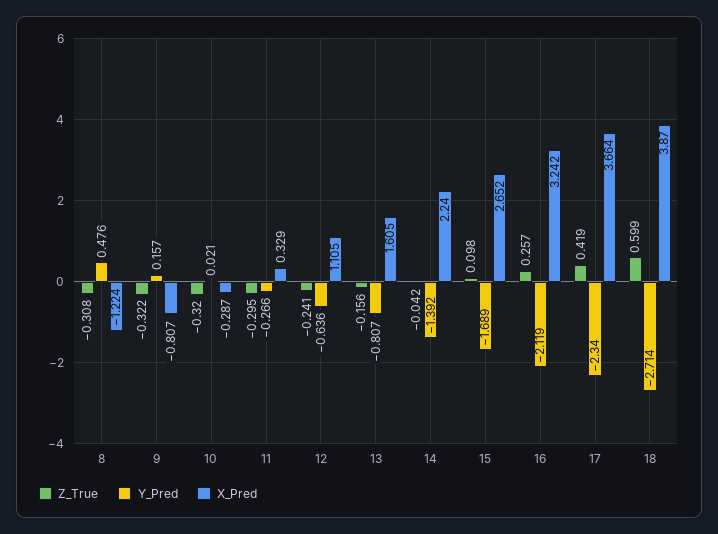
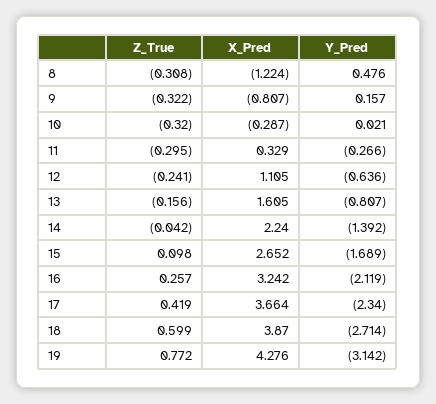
  {
    "Z_True": {
      "8": -0.308,
      "9": -0.322,
      "10": -0.32,
      "11": -0.295,
      "12": -0.241,
      "13": -0.156,
      "14": -0.042,
      "15": 0.098,
      "16": 0.257,
      "17": 0.419,
-     "18": 0.599
+     "18": 0.599,
+     "19": 0.772
    },
    "Y_Pred": {
      "8": 0.476,
      "9": 0.157,
      "10": 0.021,
      "11": -0.266,
      "12": -0.636,
      "13": -0.807,
      "14": -1.392,
      "15": -1.689,
      "16": -2.119,
      "17": -2.34,
-     "18": -2.714
+     "18": -2.714,
+     "19": -3.142
    },
    "X_Pred": {
      "8": -1.224,
      "9": -0.807,
      "10": -0.287,
      "11": 0.329,
      "12": 1.105,
      "13": 1.605,
      "14": 2.24,
      "15": 2.652,
      "16": 3.242,
      "17": 3.664,
-     "18": 3.87
+     "18": 3.87,
+     "19": 4.276
    }
  }

